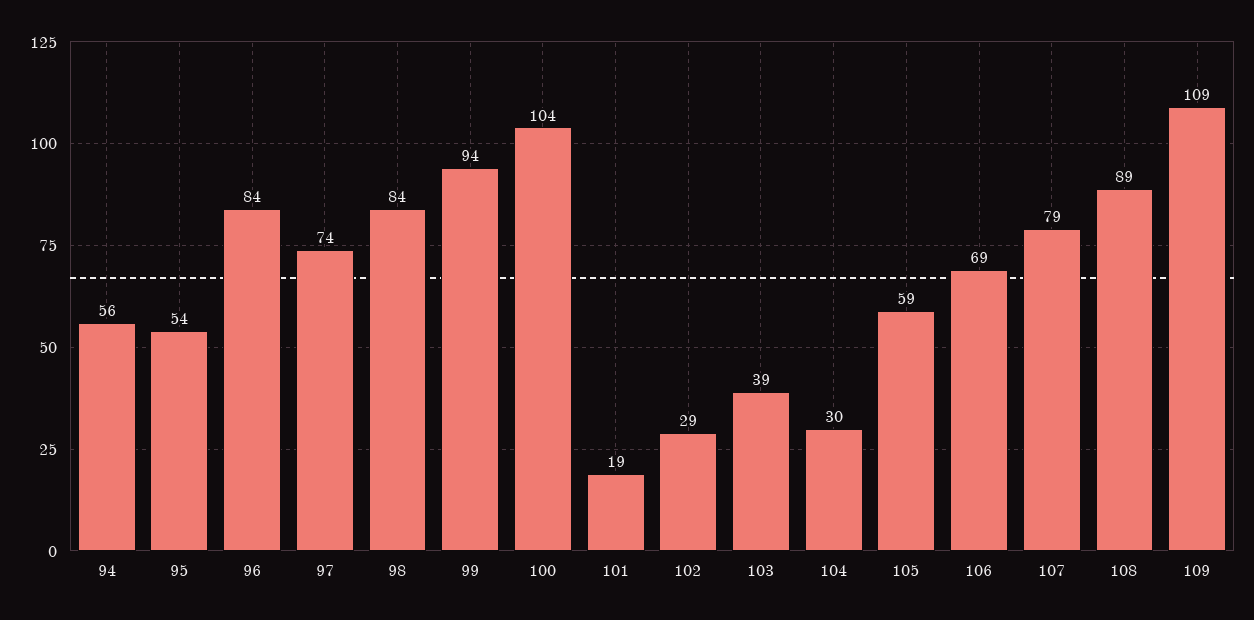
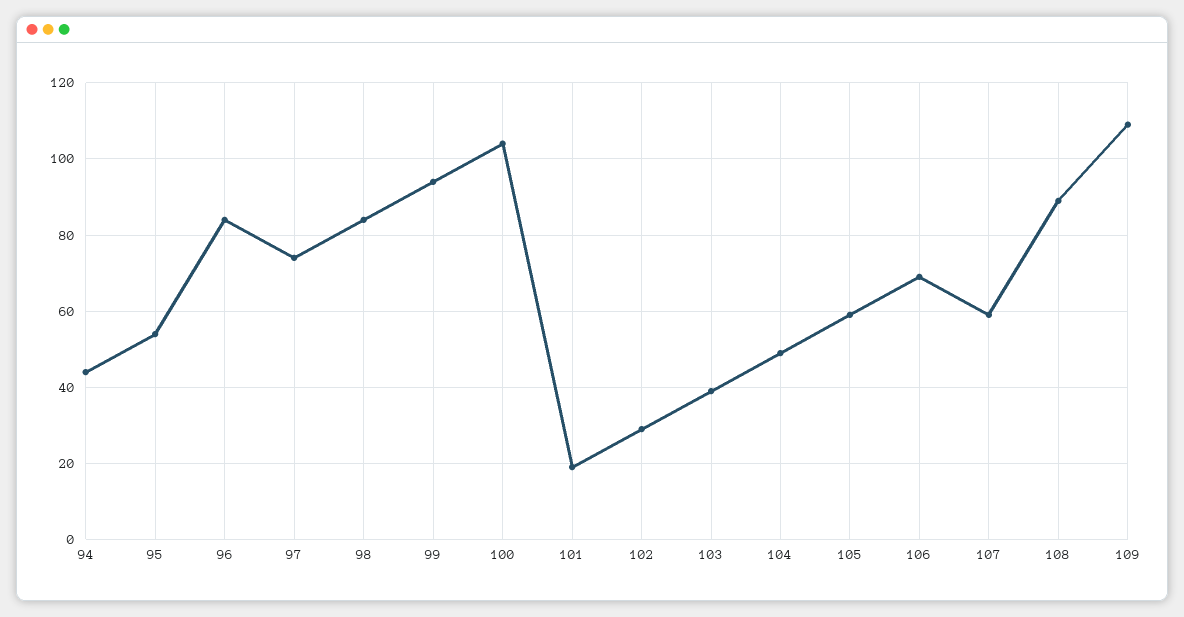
  {
-   "94": 56,
+   "94": 45,
    "95": 54,
    "96": 84,
    "97": 74,
    "98": 84,
    "99": 94,
    "100": 104,
    "101": 19,
    "102": 29,
    "103": 39,
-   "104": 30,
+   "104": 50,
    "105": 59,
    "106": 69,
-   "107": 79,
+   "107": 60,
    "108": 89,
    "109": 109
  }

